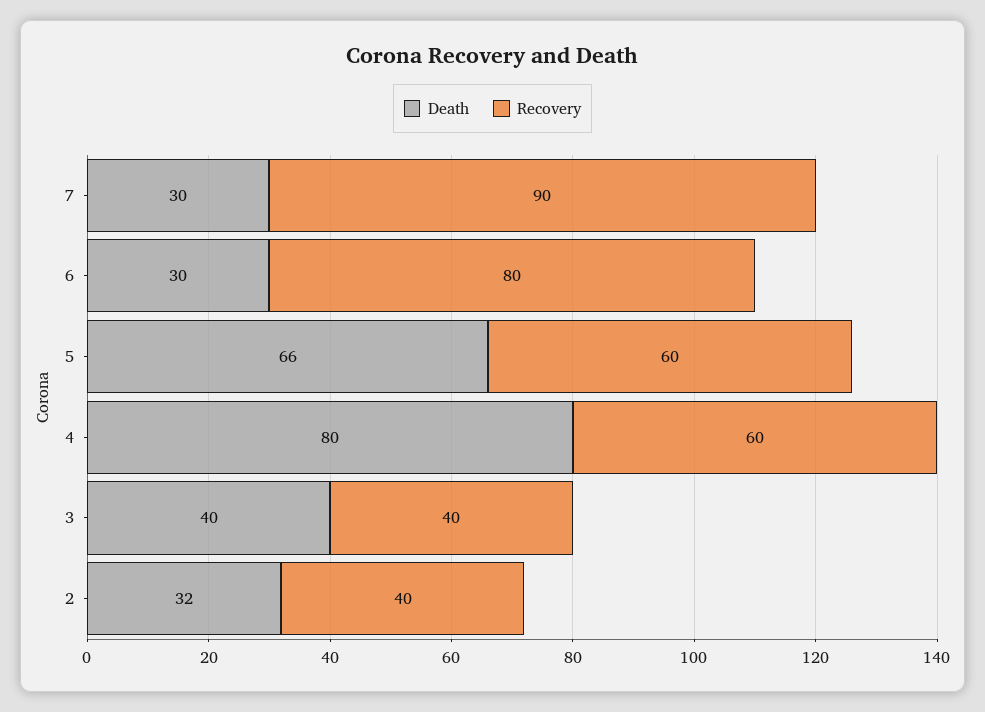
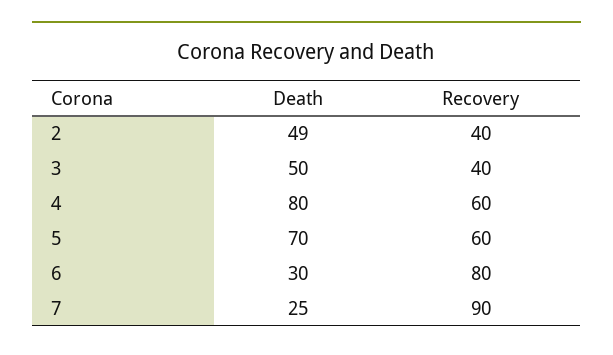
  {
    "Death": {
-     "7": 30,
+     "7": 25,
      "6": 30,
-     "5": 66,
+     "5": 70,
      "4": 80,
-     "3": 40,
+     "3": 50,
-     "2": 32
+     "2": 49
    },
    "Recovery": {
      "7": 90,
      "6": 80,
      "5": 60,
      "4": 60,
      "3": 40,
      "2": 40
    }
  }

